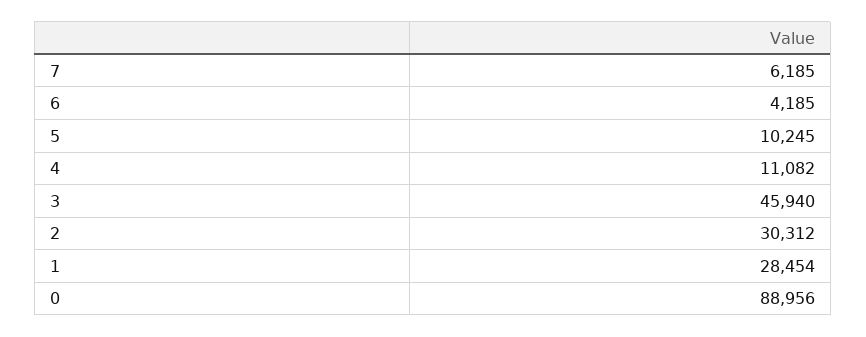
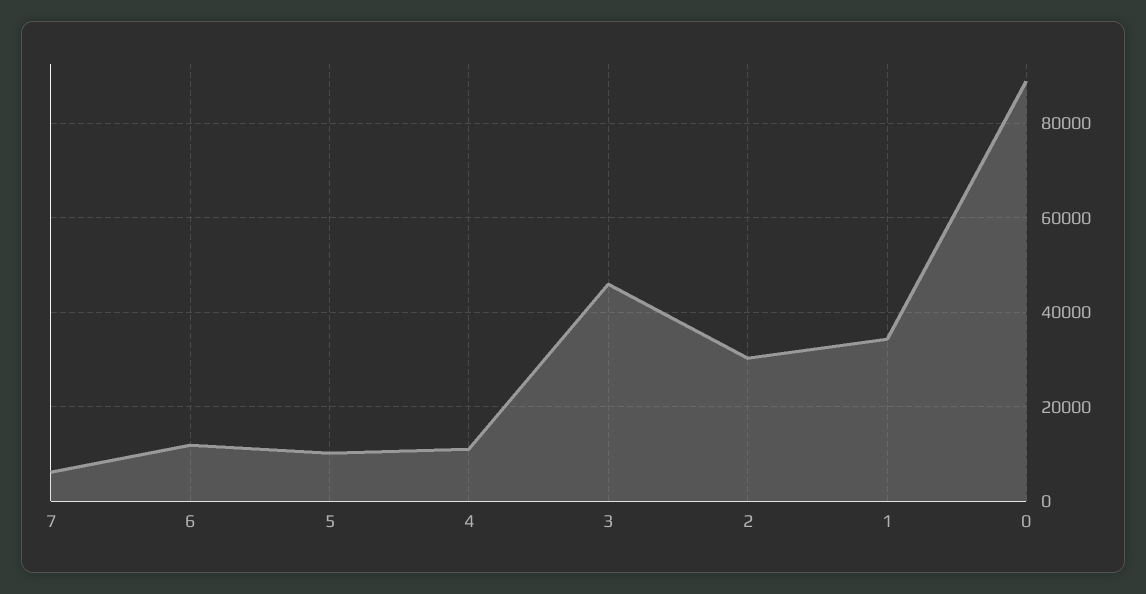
  {
    "7": 6185,
-   "6": 4185,
+   "6": 12000,
    "5": 10245,
    "4": 11082,
    "3": 45940,
    "2": 30312,
-   "1": 28454,
+   "1": 34000,
    "0": 88956
  }

